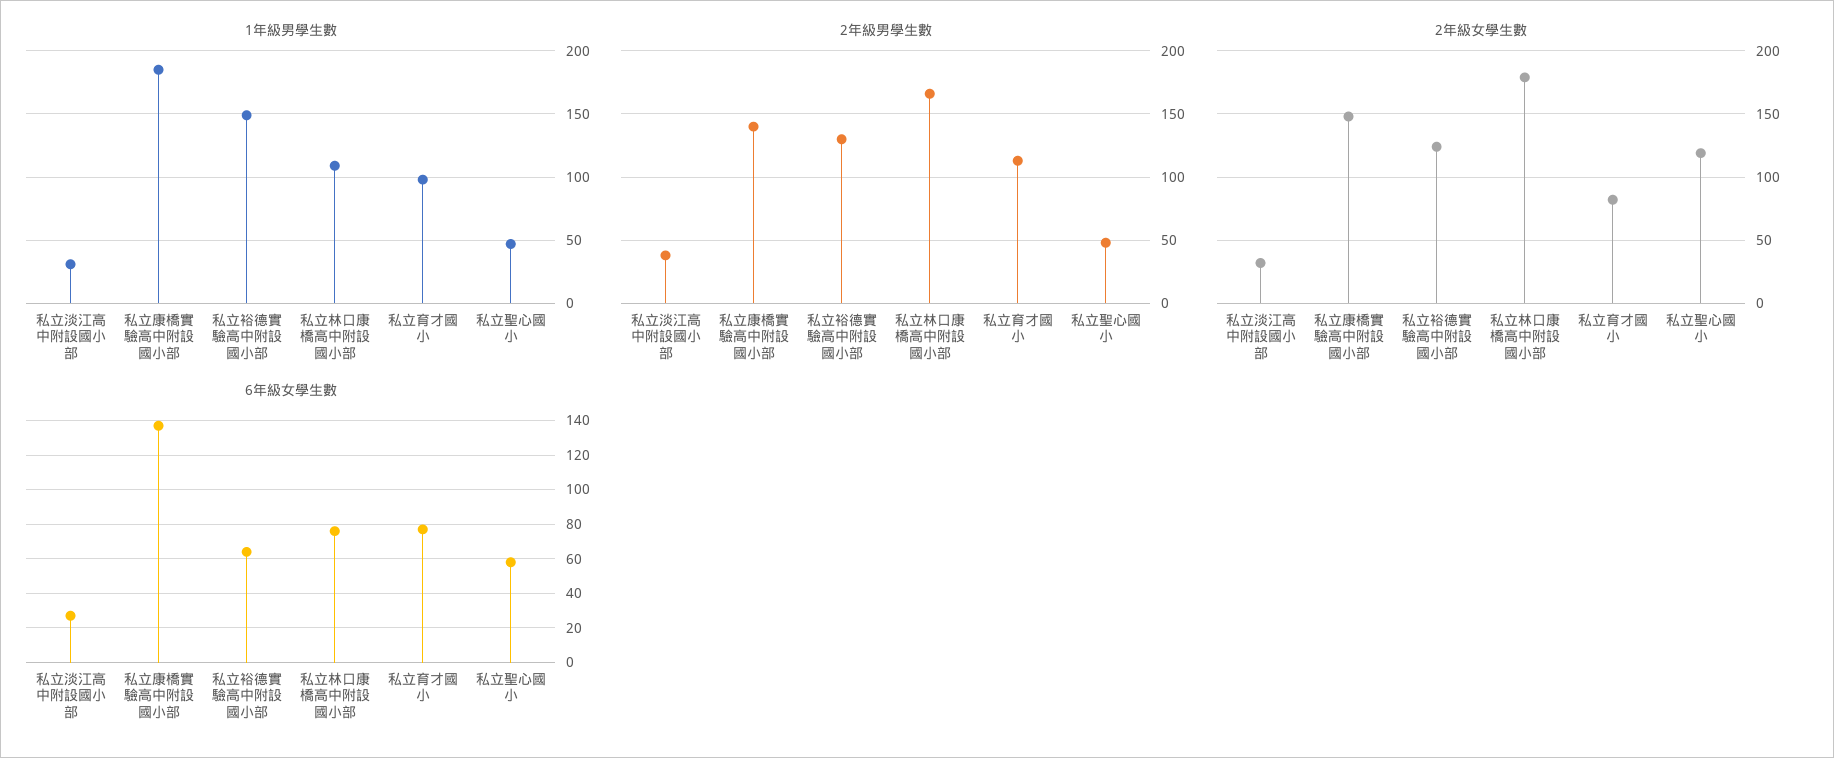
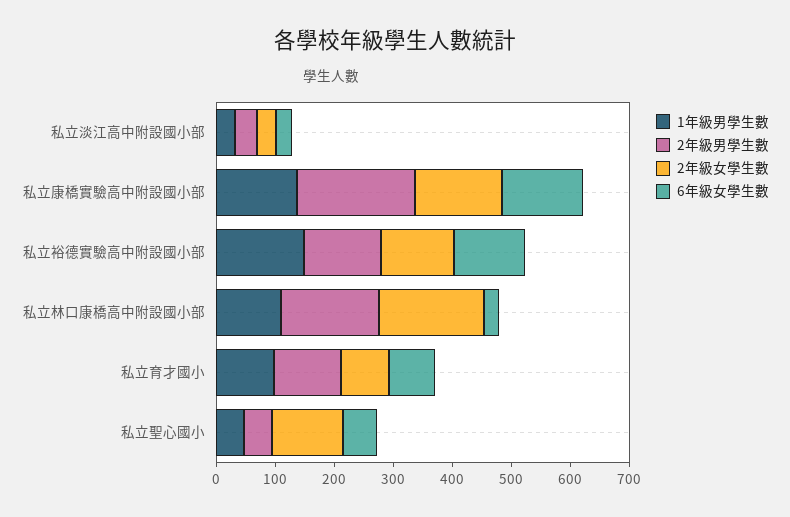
  {
    "1年級男學生數": {
      "私立淡江高中附設國小部": 30,
-     "私立康橋實驗高中附設國小部": 185,
+     "私立康橋實驗高中附設國小部": 140,
      "私立裕德實驗高中附設國小部": 150,
      "私立林口康橋高中附設國小部": 110,
      "私立育才國小": 100,
      "私立聖心國小": 45
    },
    "2年級男學生數": {
      "私立淡江高中附設國小部": 40,
-     "私立康橋實驗高中附設國小部": 140,
+     "私立康橋實驗高中附設國小部": 200,
      "私立裕德實驗高中附設國小部": 130,
      "私立林口康橋高中附設國小部": 165,
      "私立育才國小": 115,
      "私立聖心國小": 50
    },
    "2年級女學生數": {
      "私立淡江高中附設國小部": 30,
      "私立康橋實驗高中附設國小部": 150,
      "私立裕德實驗高中附設國小部": 125,
      "私立林口康橋高中附設國小部": 180,
      "私立育才國小": 80,
      "私立聖心國小": 120
    },
    "6年級女學生數": {
      "私立淡江高中附設國小部": 25,
      "私立康橋實驗高中附設國小部": 135,
-     "私立裕德實驗高中附設國小部": 65,
+     "私立裕德實驗高中附設國小部": 120,
-     "私立林口康橋高中附設國小部": 75,
+     "私立林口康橋高中附設國小部": 20,
      "私立育才國小": 75,
      "私立聖心國小": 60
    }
  }

